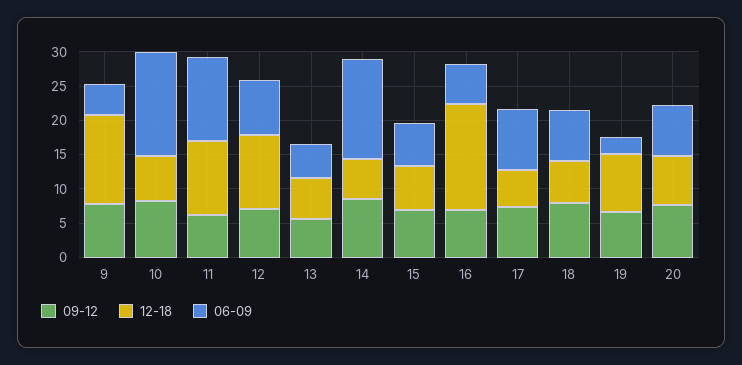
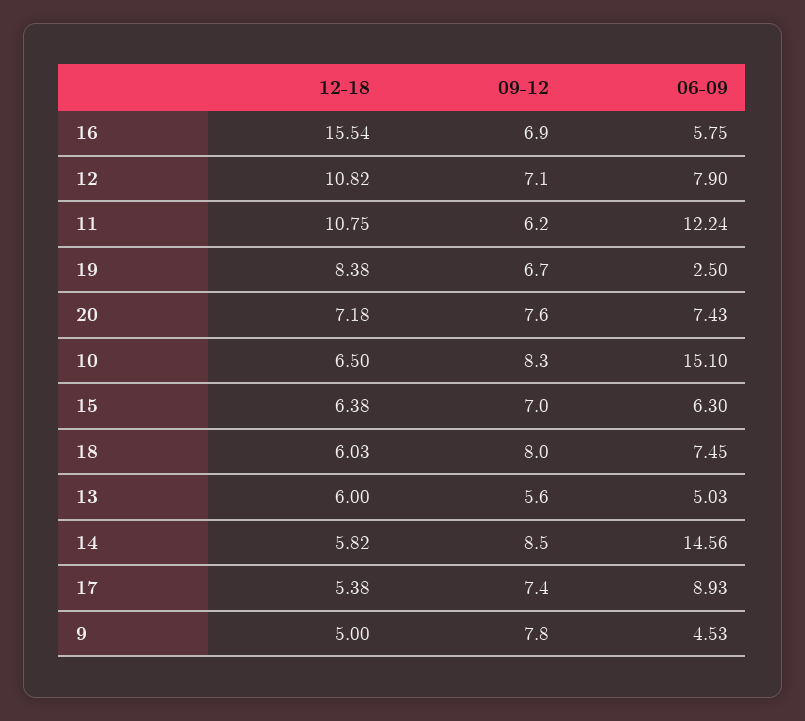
  {
    "09-12": {
      "9": 7.8,
      "10": 8.3,
      "11": 6.2,
      "12": 7.1,
      "13": 5.6,
      "14": 8.5,
      "15": 7,
      "16": 6.9,
      "17": 7.4,
      "18": 8,
      "19": 6.7,
      "20": 7.6
    },
    "12-18": {
-     "9": 12.5,
+     "9": 5,
      "10": 6.5,
      "11": 10.75,
      "12": 10.82,
      "13": 6,
      "14": 5.82,
      "15": 6.38,
      "16": 15.54,
      "17": 5.38,
      "18": 6.03,
      "19": 8.38,
      "20": 7.18
    },
    "06-09": {
      "9": 4.53,
      "10": 15.1,
      "11": 12.24,
      "12": 7.9,
      "13": 5.03,
      "14": 14.56,
      "15": 6.3,
      "16": 5.75,
      "17": 8.93,
      "18": 7.45,
      "19": 2.5,
      "20": 7.43
    }
  }

